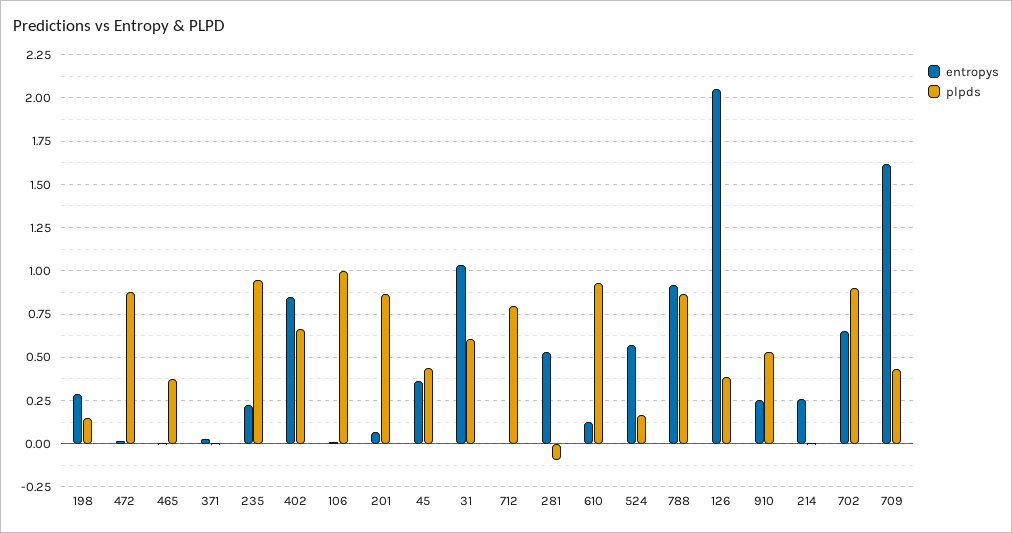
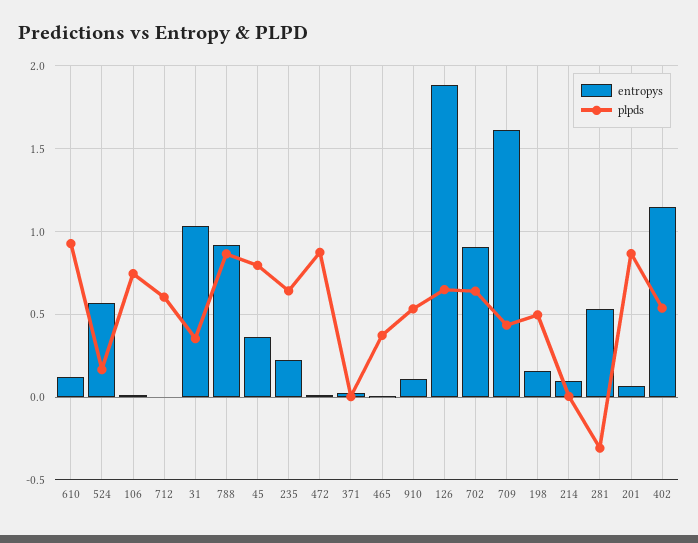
  {
    "entropys": {
-     "198": 0.3,
+     "198": 0.15,
      "472": 0,
      "465": 0,
      "371": 0.05,
      "235": 0.2,
-     "402": 0.85,
+     "402": 1.15,
      "106": 0,
      "201": 0.05,
      "45": 0.35,
      "31": 1.05,
      "712": 0,
      "281": 0.55,
      "610": 0.1,
      "524": 0.55,
      "788": 0.9,
-     "126": 2.05,
+     "126": 1.9,
-     "910": 0.25,
+     "910": 0.1,
-     "214": 0.25,
+     "214": 0.1,
-     "702": 0.65,
+     "702": 0.9,
      "709": 1.6
    },
    "plpds": {
-     "198": 0.15,
+     "198": 0.5,
      "472": 0.85,
      "465": 0.35,
      "371": 0,
-     "235": 0.95,
+     "235": 0.65,
-     "402": 0.65,
+     "402": 0.55,
-     "106": 1,
+     "106": 0.75,
      "201": 0.85,
-     "45": 0.45,
+     "45": 0.8,
-     "31": 0.6,
+     "31": 0.35,
-     "712": 0.8,
+     "712": 0.6,
-     "281": -0.1,
+     "281": -0.3,
      "610": 0.95,
      "524": 0.15,
      "788": 0.85,
-     "126": 0.4,
+     "126": 0.65,
      "910": 0.55,
      "214": 0,
-     "702": 0.9,
+     "702": 0.65,
      "709": 0.45
    }
  }

